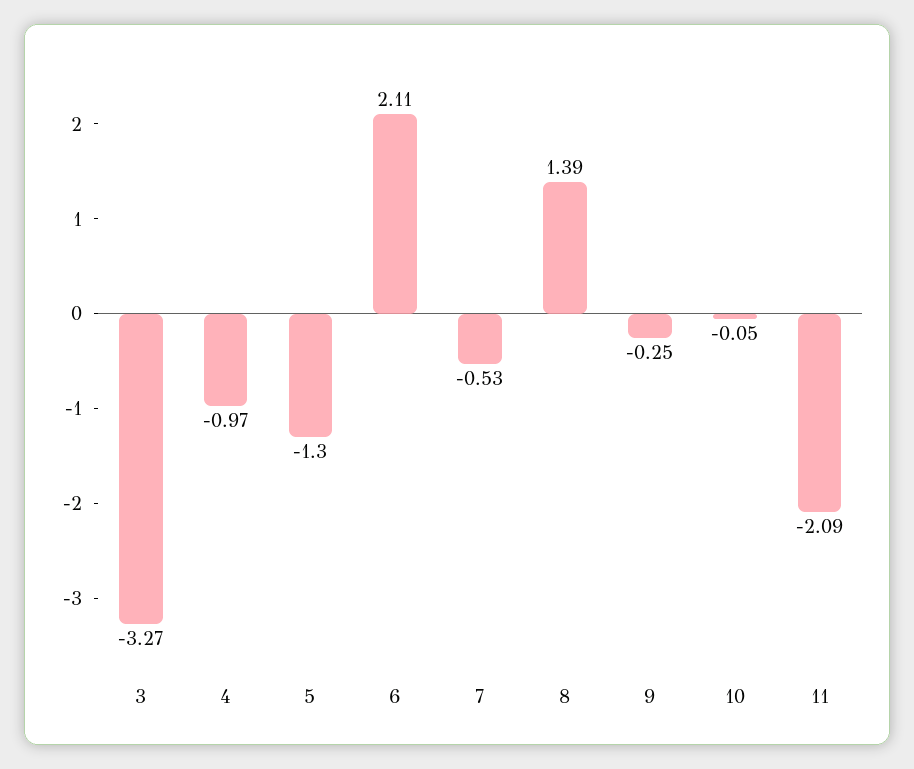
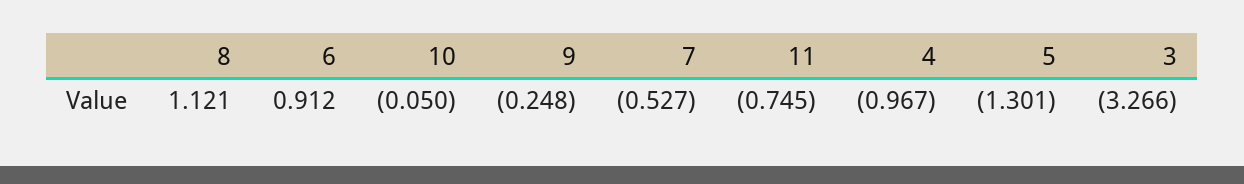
  {
    "3": -3.266,
    "4": -0.967,
    "5": -1.301,
-   "6": 2.11,
+   "6": 0.912,
    "7": -0.527,
-   "8": 1.39,
+   "8": 1.121,
    "9": -0.248,
    "10": -0.05,
-   "11": -2.09
+   "11": -0.745
  }

